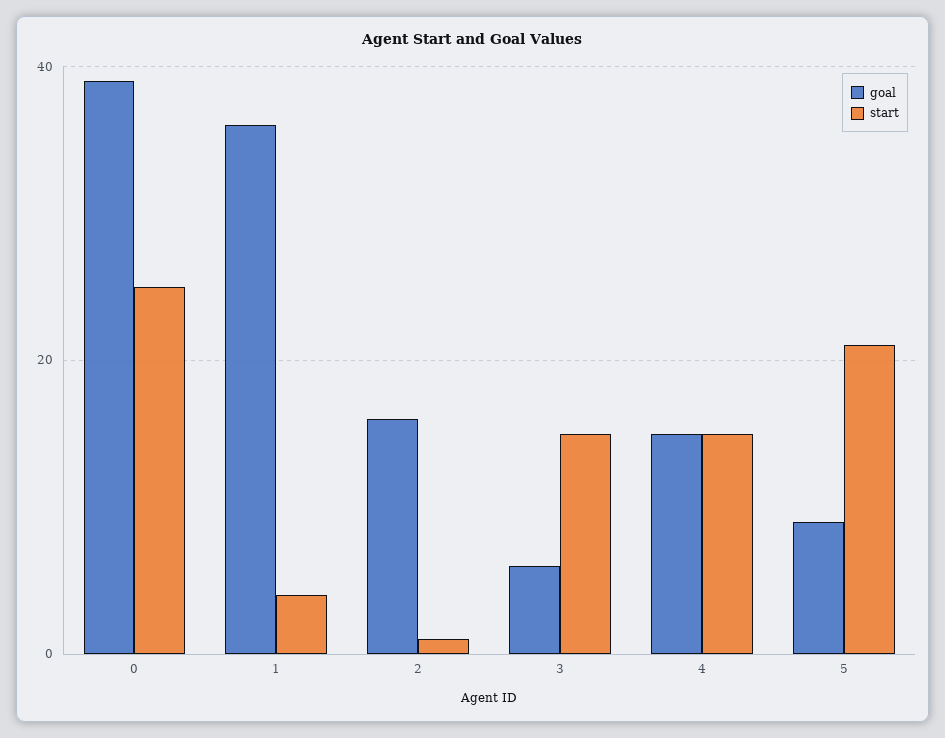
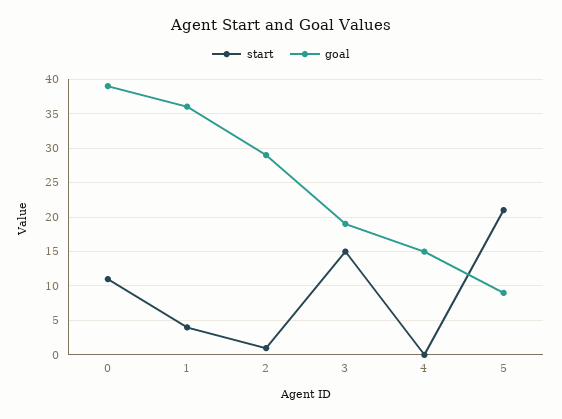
  {
    "goal": {
      "0": 39,
      "1": 36,
-     "2": 15,
+     "2": 29,
-     "3": 5,
+     "3": 19,
      "4": 15,
      "5": 9
    },
    "start": {
-     "0": 25,
+     "0": 11,
      "1": 4,
      "2": 1,
      "3": 15,
-     "4": 15,
+     "4": 0,
      "5": 21
    }
  }

